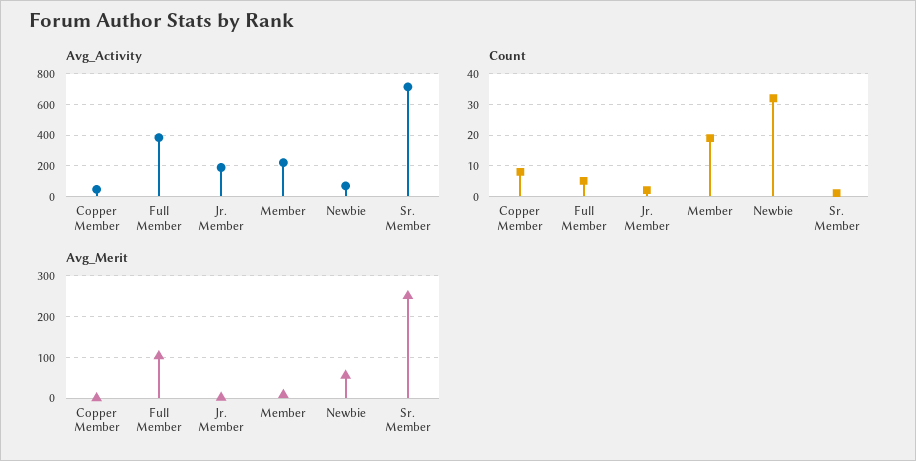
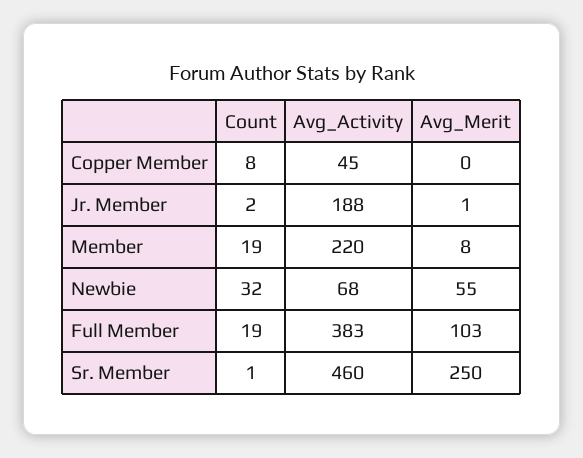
  {
    "Avg_Activity": {
      "Copper Member": 45,
      "Full Member": 383,
      "Jr. Member": 188,
      "Member": 220,
      "Newbie": 68,
-     "Sr. Member": 700
+     "Sr. Member": 460
    },
    "Count": {
      "Copper Member": 8,
-     "Full Member": 5,
+     "Full Member": 19,
      "Jr. Member": 2,
      "Member": 19,
      "Newbie": 32,
      "Sr. Member": 1
    },
    "Avg_Merit": {
      "Copper Member": 0,
      "Full Member": 103,
      "Jr. Member": 1,
      "Member": 8,
      "Newbie": 55,
      "Sr. Member": 250
    }
  }

